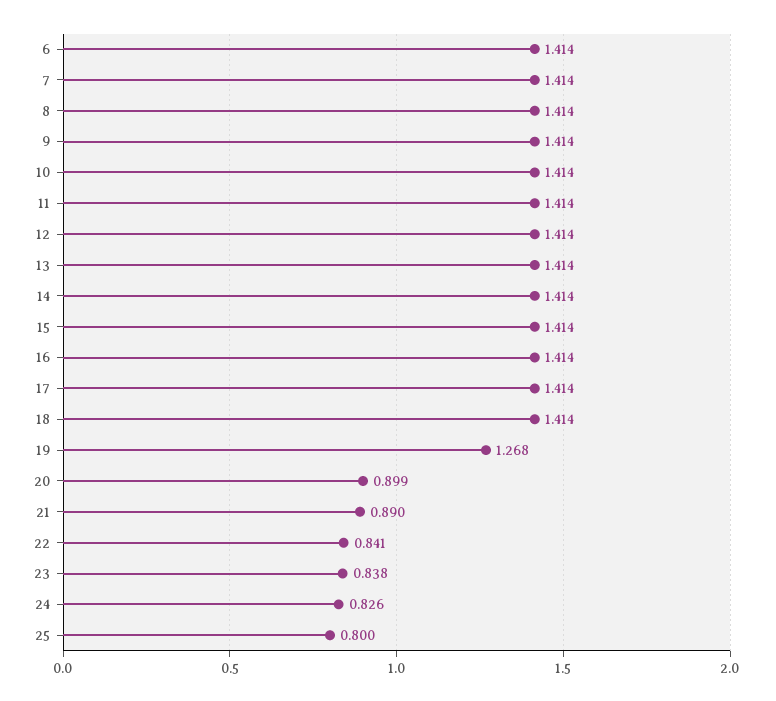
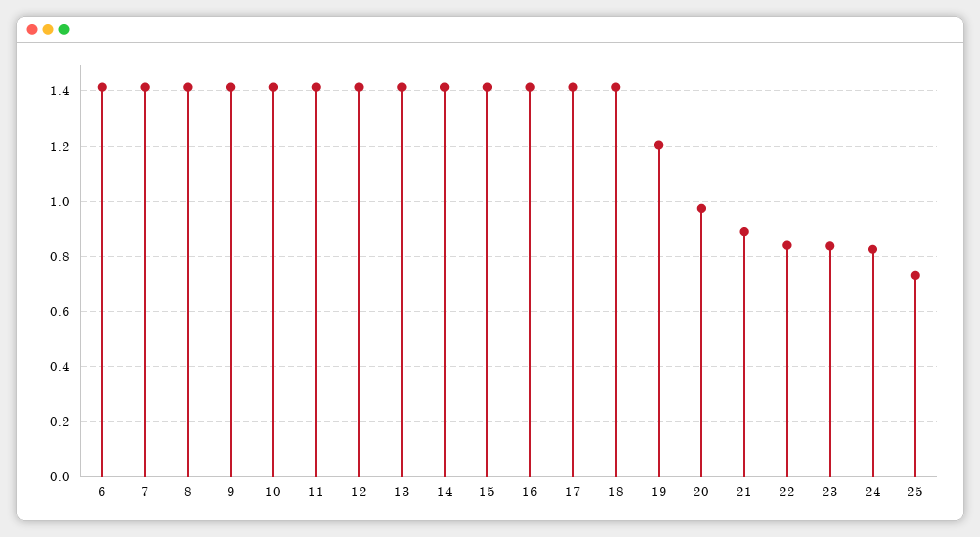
  {
    "6": 1.414,
    "7": 1.414,
    "8": 1.414,
    "9": 1.414,
    "10": 1.414,
    "11": 1.414,
    "12": 1.414,
    "13": 1.414,
    "14": 1.414,
    "15": 1.414,
    "16": 1.414,
    "17": 1.414,
    "18": 1.414,
-   "19": 1.268,
+   "19": 1.2,
-   "20": 0.899,
+   "20": 0.975,
    "21": 0.89,
    "22": 0.841,
    "23": 0.838,
    "24": 0.826,
-   "25": 0.8
+   "25": 0.725
  }

